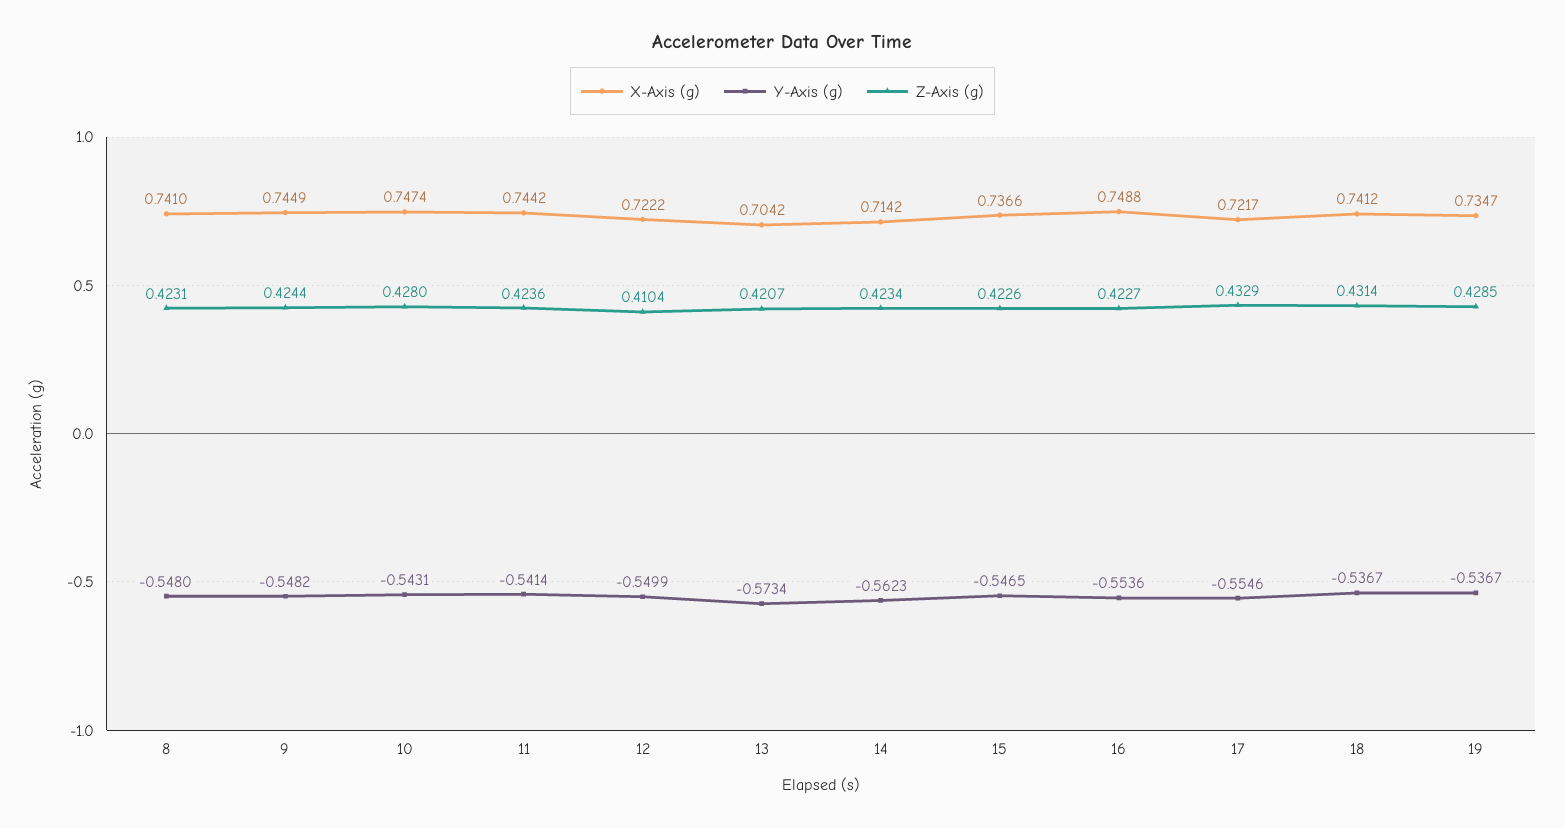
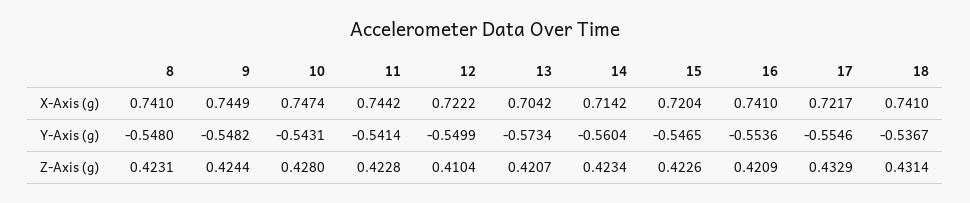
  {
    "X-Axis (g)": {
      "8": 0.741,
      "9": 0.7449,
      "10": 0.7474,
      "11": 0.7442,
      "12": 0.7222,
      "13": 0.7042,
      "14": 0.7142,
-     "15": 0.7366,
+     "15": 0.7204,
-     "16": 0.7488,
+     "16": 0.741,
      "17": 0.7217,
-     "18": 0.7412,
+     "18": 0.741
-     "19": 0.7347
    },
    "Y-Axis (g)": {
      "8": -0.548,
      "9": -0.5482,
      "10": -0.5431,
      "11": -0.5414,
      "12": -0.5499,
      "13": -0.5734,
-     "14": -0.5623,
+     "14": -0.5604,
      "15": -0.5465,
      "16": -0.5536,
      "17": -0.5546,
-     "18": -0.5367,
+     "18": -0.5367
-     "19": -0.5367
    },
    "Z-Axis (g)": {
      "8": 0.4231,
      "9": 0.4244,
      "10": 0.428,
-     "11": 0.4236,
+     "11": 0.4228,
      "12": 0.4104,
      "13": 0.4207,
      "14": 0.4234,
      "15": 0.4226,
-     "16": 0.4227,
+     "16": 0.4209,
      "17": 0.4329,
-     "18": 0.4314,
+     "18": 0.4314
-     "19": 0.4285
    }
  }

